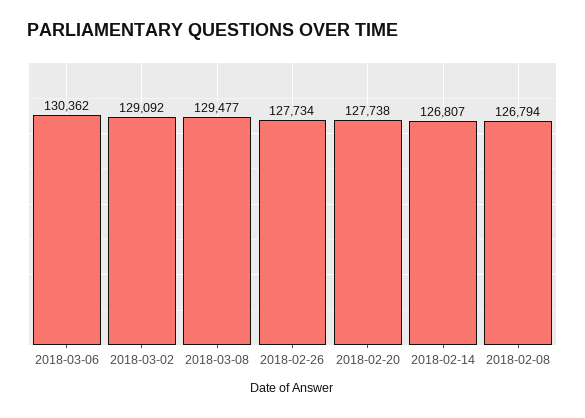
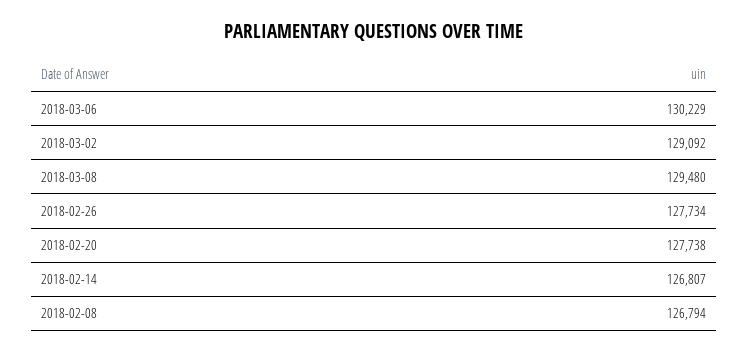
  {
-   "2018-03-06": 130362,
+   "2018-03-06": 130229,
    "2018-03-02": 129092,
-   "2018-03-08": 129477,
+   "2018-03-08": 129480,
    "2018-02-26": 127734,
    "2018-02-20": 127738,
    "2018-02-14": 126807,
    "2018-02-08": 126794
  }

